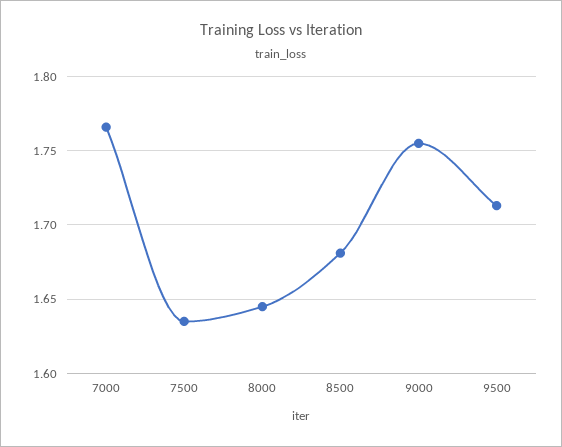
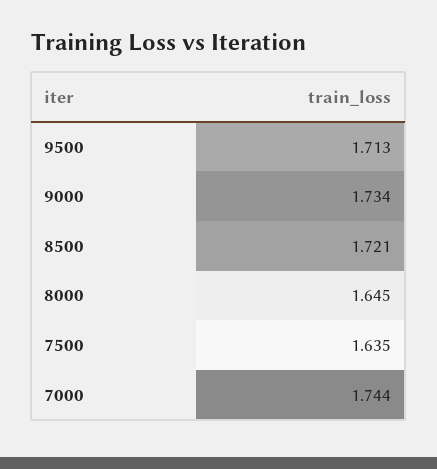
  {
-   "7000": 1.765,
+   "7000": 1.744,
    "7500": 1.635,
    "8000": 1.645,
-   "8500": 1.68,
+   "8500": 1.721,
-   "9000": 1.755,
+   "9000": 1.734,
    "9500": 1.713
  }

